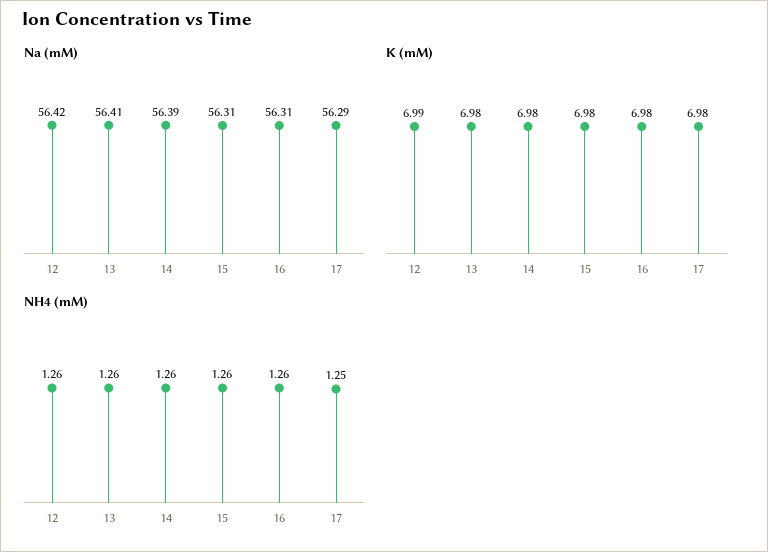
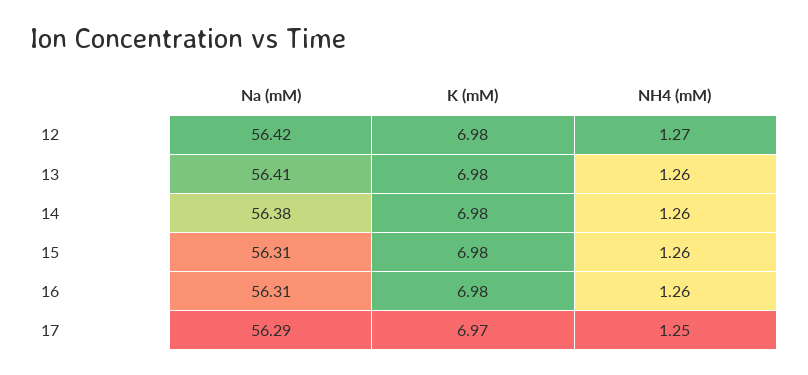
  {
    "Na (mM)": {
      "12": 56.42,
      "13": 56.41,
-     "14": 56.39,
+     "14": 56.38,
      "15": 56.31,
      "16": 56.31,
      "17": 56.29
    },
    "K (mM)": {
-     "12": 6.99,
+     "12": 6.98,
      "13": 6.98,
      "14": 6.98,
      "15": 6.98,
      "16": 6.98,
-     "17": 6.98
+     "17": 6.97
    },
    "NH4 (mM)": {
-     "12": 1.26,
+     "12": 1.27,
      "13": 1.26,
      "14": 1.26,
      "15": 1.26,
      "16": 1.26,
      "17": 1.25
    }
  }

